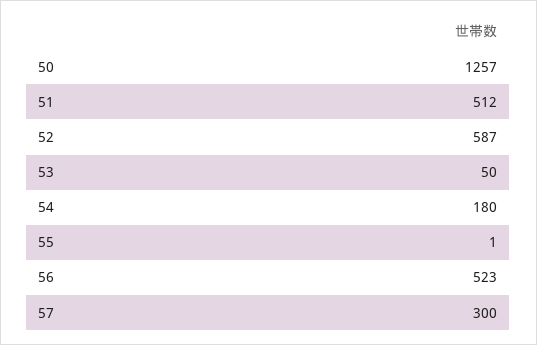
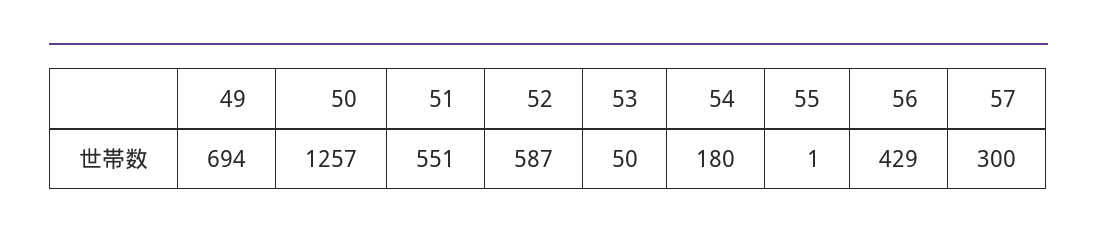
  {
    "50": 1257,
-   "51": 512,
+   "51": 551,
    "52": 587,
    "53": 50,
    "54": 180,
    "55": 1,
-   "56": 523,
+   "56": 429,
-   "57": 300
+   "57": 300,
+   "49": 694
  }

